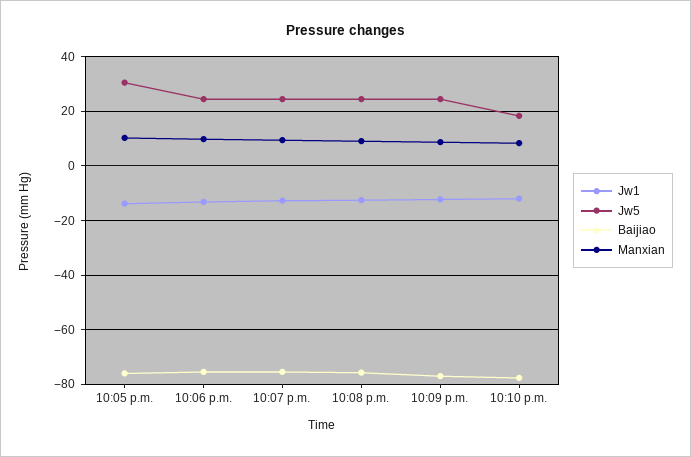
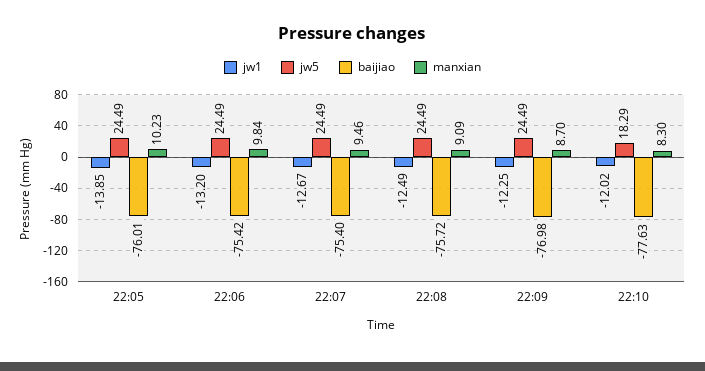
  {
    "Jw1": {
      "10:05 p.m.": -13.85,
      "10:06 p.m.": -13.2,
      "10:07 p.m.": -12.67,
      "10:08 p.m.": -12.49,
      "10:09 p.m.": -12.25,
      "10:10 p.m.": -12.02
    },
    "Jw5": {
-     "10:05 p.m.": 30,
+     "10:05 p.m.": 24.49,
      "10:06 p.m.": 24.49,
      "10:07 p.m.": 24.49,
      "10:08 p.m.": 24.49,
      "10:09 p.m.": 24.49,
      "10:10 p.m.": 18.29
    },
    "Baijiao": {
      "10:05 p.m.": -76.01,
      "10:06 p.m.": -75.42,
      "10:07 p.m.": -75.4,
      "10:08 p.m.": -75.72,
      "10:09 p.m.": -76.98,
      "10:10 p.m.": -77.63
    },
    "Manxian": {
      "10:05 p.m.": 10.23,
      "10:06 p.m.": 9.84,
      "10:07 p.m.": 9.46,
      "10:08 p.m.": 9.09,
      "10:09 p.m.": 8.7,
      "10:10 p.m.": 8.3
    }
  }

